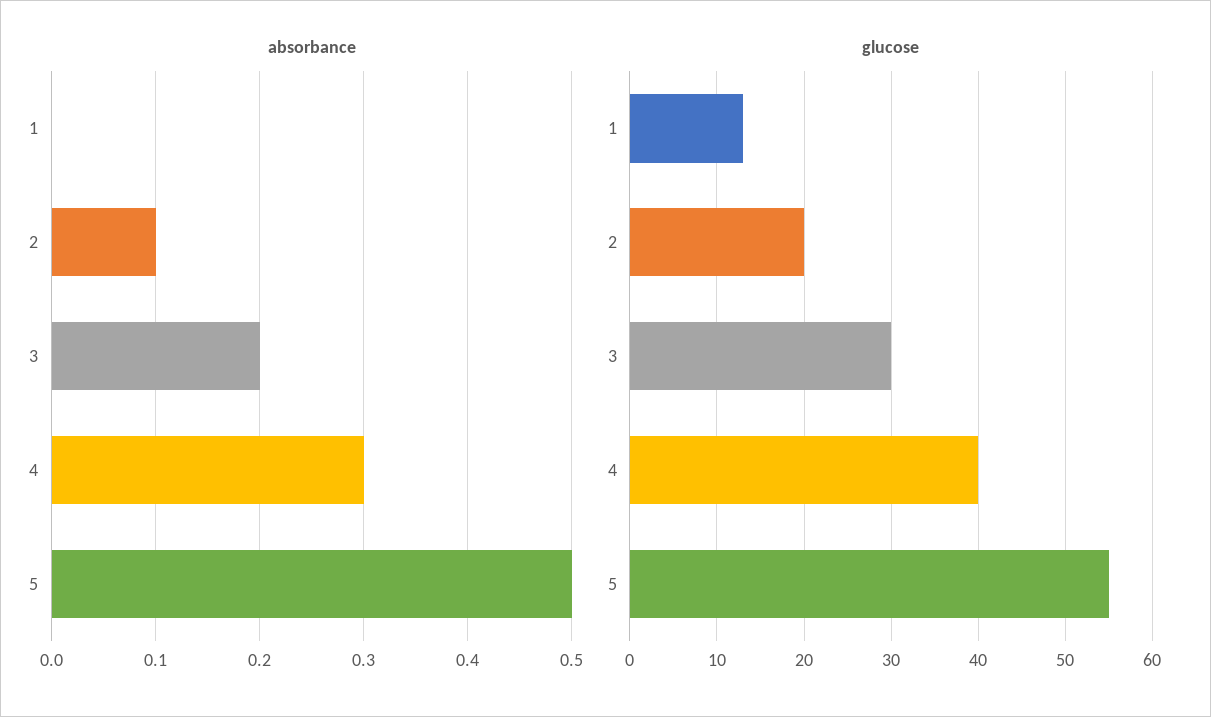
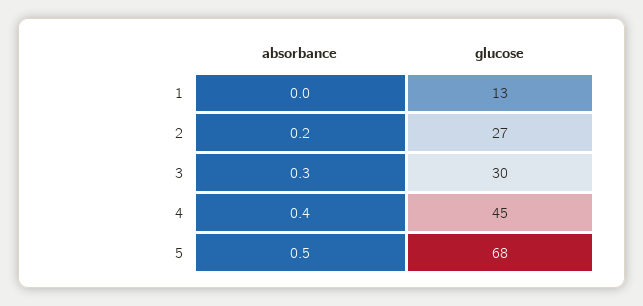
  {
    "absorbance": {
      "1": 0,
-     "2": 0.1,
+     "2": 0.2,
-     "3": 0.2,
+     "3": 0.3,
-     "4": 0.3,
+     "4": 0.4,
      "5": 0.5
    },
    "glucose": {
      "1": 13,
-     "2": 20,
+     "2": 27,
      "3": 30,
-     "4": 40,
+     "4": 45,
-     "5": 55
+     "5": 68
    }
  }

